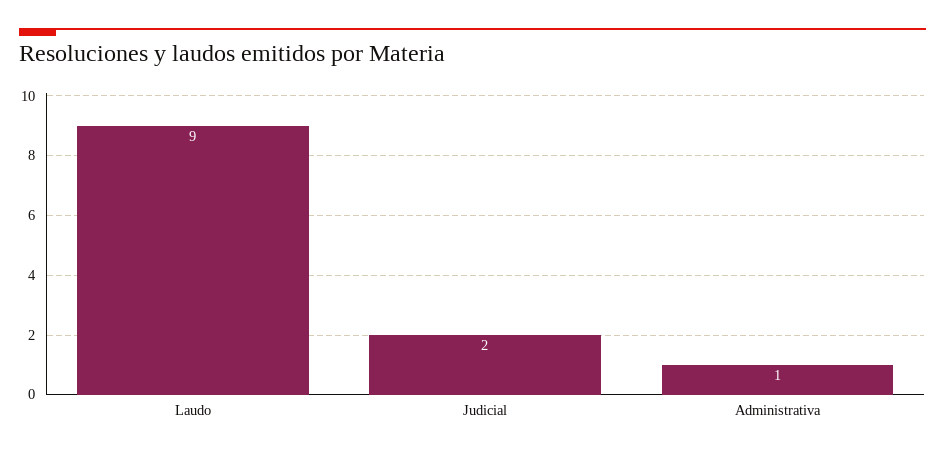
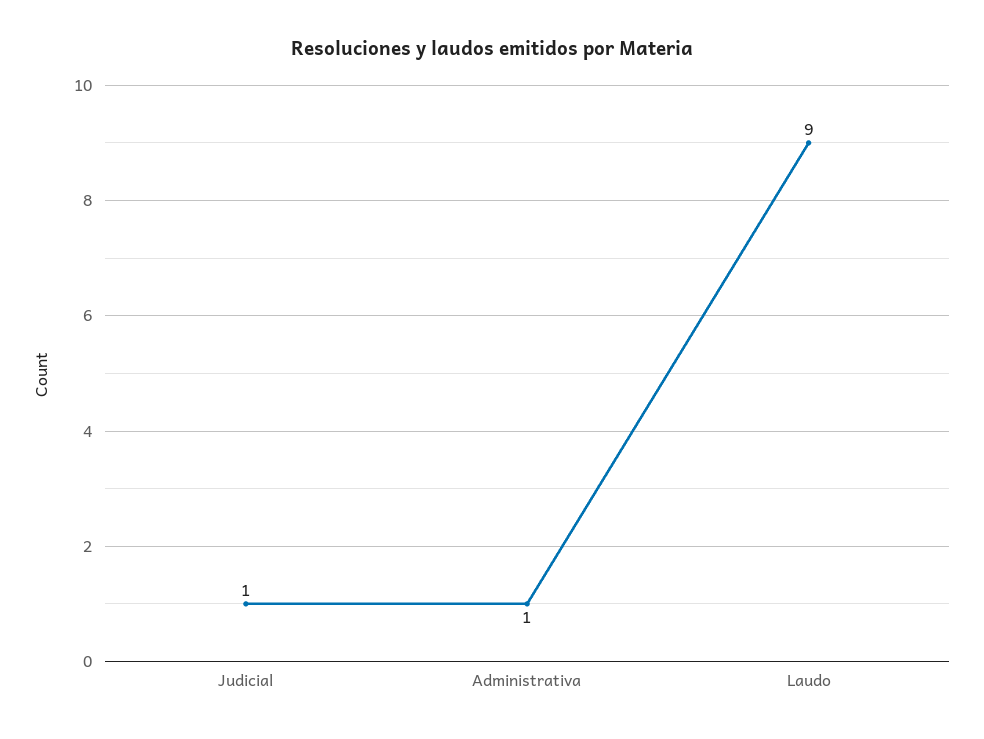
  {
    "Laudo": 9,
-   "Judicial": 2,
+   "Judicial": 1,
    "Administrativa": 1
  }

